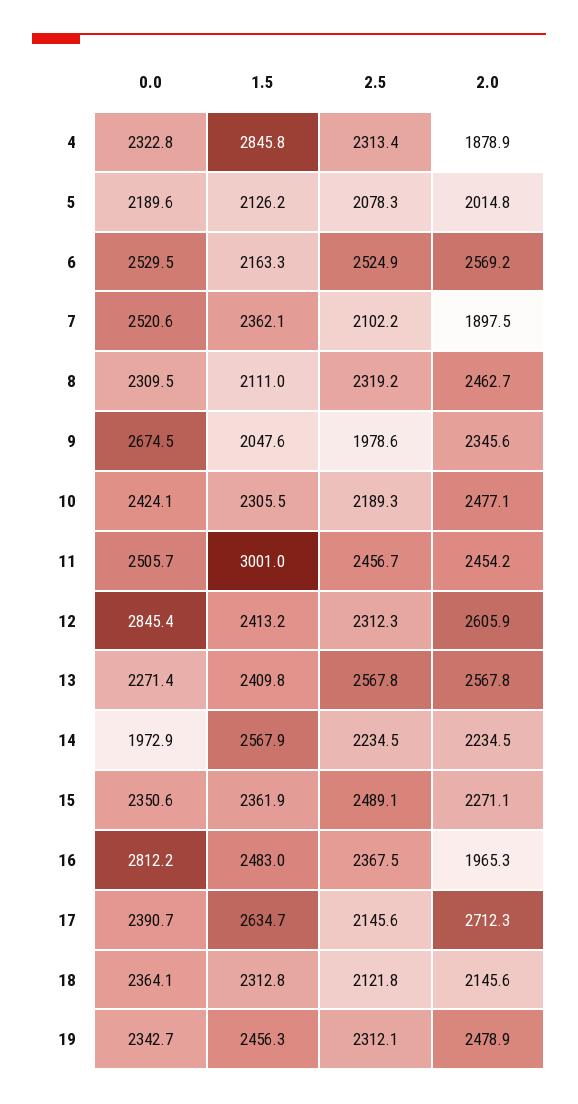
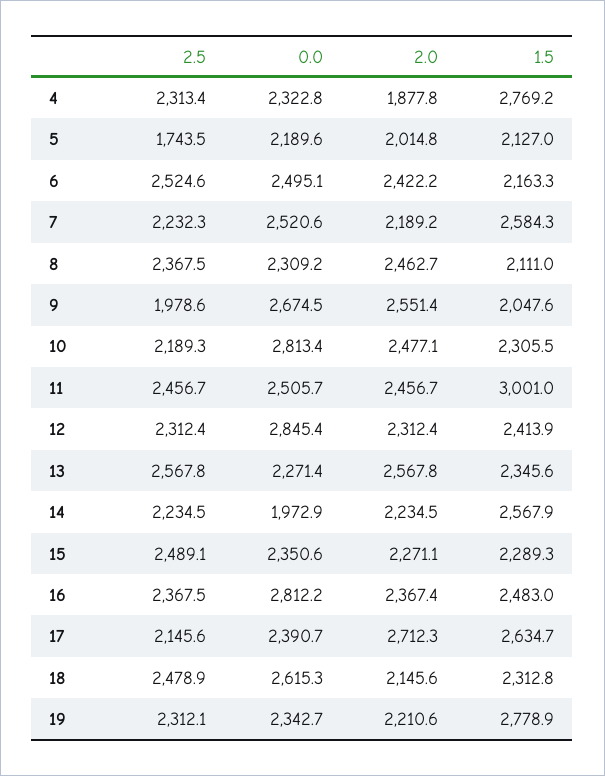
  {
    "0.0": {
      "4": 2322.8,
      "5": 2189.6,
-     "6": 2529.5,
+     "6": 2495.1,
      "7": 2520.6,
-     "8": 2309.5,
+     "8": 2309.2,
      "9": 2674.5,
-     "10": 2424.1,
+     "10": 2813.4,
      "11": 2505.7,
      "12": 2845.4,
      "13": 2271.4,
      "14": 1972.9,
      "15": 2350.6,
      "16": 2812.2,
      "17": 2390.7,
-     "18": 2364.1,
+     "18": 2615.3,
      "19": 2342.7
    },
    "1.5": {
-     "4": 2845.8,
+     "4": 2769.2,
-     "5": 2126.2,
+     "5": 2127,
      "6": 2163.3,
-     "7": 2362.1,
+     "7": 2584.3,
      "8": 2111,
      "9": 2047.6,
      "10": 2305.5,
      "11": 3001,
-     "12": 2413.2,
+     "12": 2413.9,
-     "13": 2409.8,
+     "13": 2345.6,
      "14": 2567.9,
-     "15": 2361.9,
+     "15": 2289.3,
      "16": 2483,
      "17": 2634.7,
      "18": 2312.8,
-     "19": 2456.3
+     "19": 2778.9
    },
    "2.5": {
      "4": 2313.4,
-     "5": 2078.3,
+     "5": 1743.5,
-     "6": 2524.9,
+     "6": 2524.6,
-     "7": 2102.2,
+     "7": 2232.3,
-     "8": 2319.2,
+     "8": 2367.5,
      "9": 1978.6,
      "10": 2189.3,
      "11": 2456.7,
-     "12": 2312.3,
+     "12": 2312.4,
      "13": 2567.8,
      "14": 2234.5,
      "15": 2489.1,
      "16": 2367.5,
      "17": 2145.6,
-     "18": 2121.8,
+     "18": 2478.9,
      "19": 2312.1
    },
    "2.0": {
-     "4": 1878.9,
+     "4": 1877.8,
      "5": 2014.8,
-     "6": 2569.2,
+     "6": 2422.2,
-     "7": 1897.5,
+     "7": 2189.2,
      "8": 2462.7,
-     "9": 2345.6,
+     "9": 2551.4,
      "10": 2477.1,
-     "11": 2454.2,
+     "11": 2456.7,
-     "12": 2605.9,
+     "12": 2312.4,
      "13": 2567.8,
      "14": 2234.5,
      "15": 2271.1,
-     "16": 1965.3,
+     "16": 2367.4,
      "17": 2712.3,
      "18": 2145.6,
-     "19": 2478.9
+     "19": 2210.6
    }
  }

